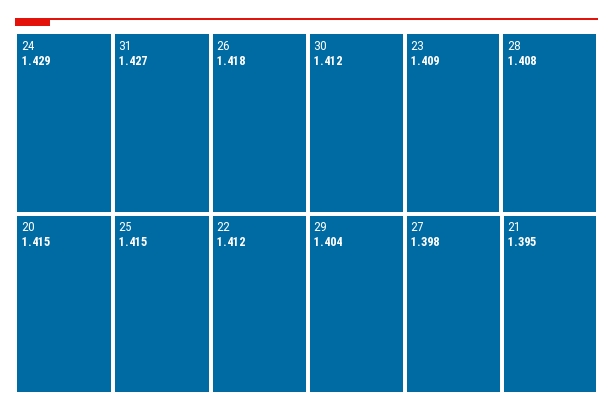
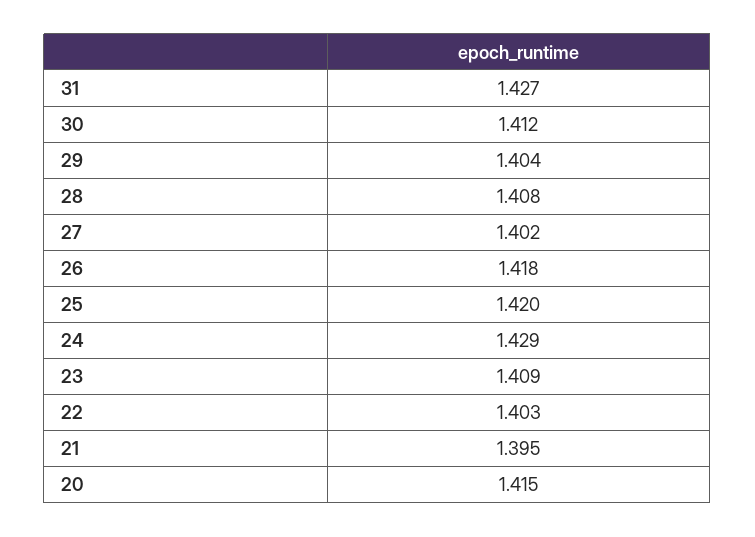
  {
    "24": 1.429,
    "31": 1.427,
    "26": 1.418,
    "20": 1.415,
-   "25": 1.415,
+   "25": 1.42,
-   "22": 1.412,
+   "22": 1.403,
    "30": 1.412,
    "23": 1.409,
    "28": 1.408,
    "29": 1.404,
-   "27": 1.398,
+   "27": 1.402,
    "21": 1.395
  }

